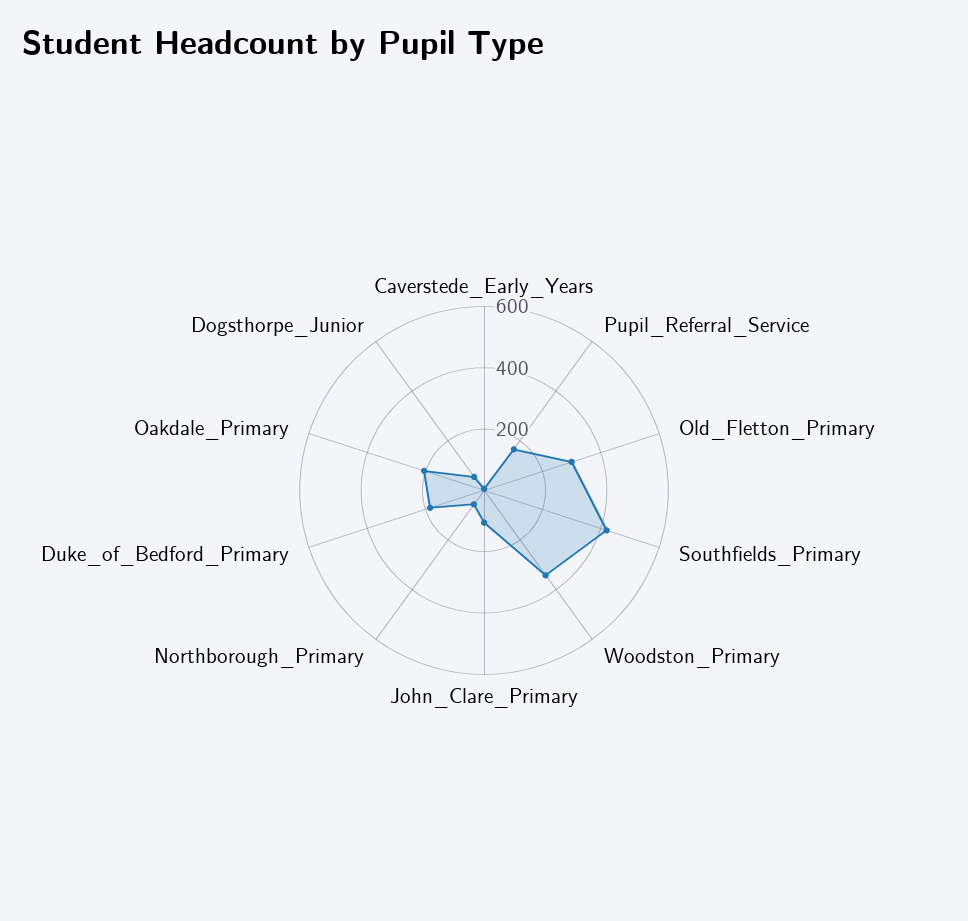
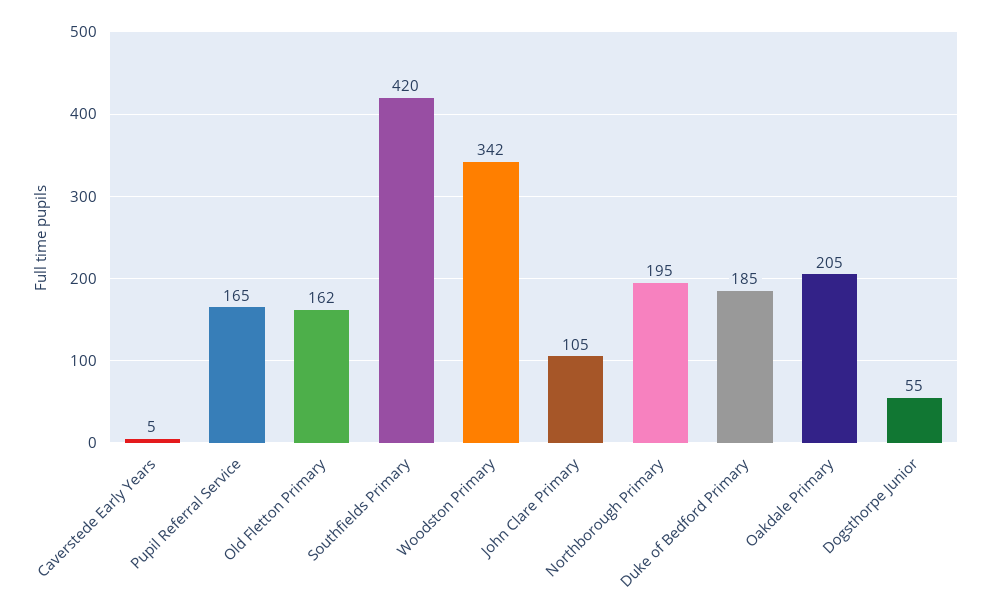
  {
    "Caverstede_Early_Years": 5,
    "Pupil_Referral_Service": 165,
-   "Old_Fletton_Primary": 300,
+   "Old_Fletton_Primary": 162,
    "Southfields_Primary": 420,
    "Woodston_Primary": 342,
    "John_Clare_Primary": 105,
-   "Northborough_Primary": 50,
+   "Northborough_Primary": 195,
    "Duke_of_Bedford_Primary": 185,
    "Oakdale_Primary": 205,
    "Dogsthorpe_Junior": 55
  }

